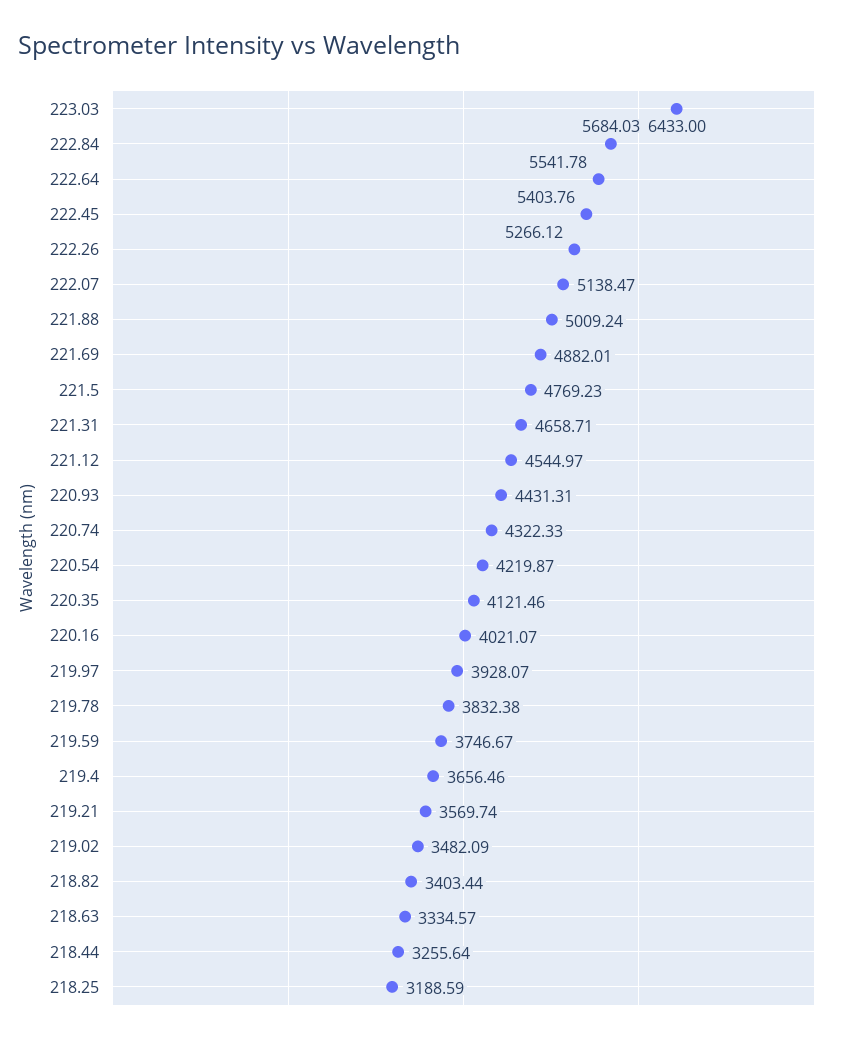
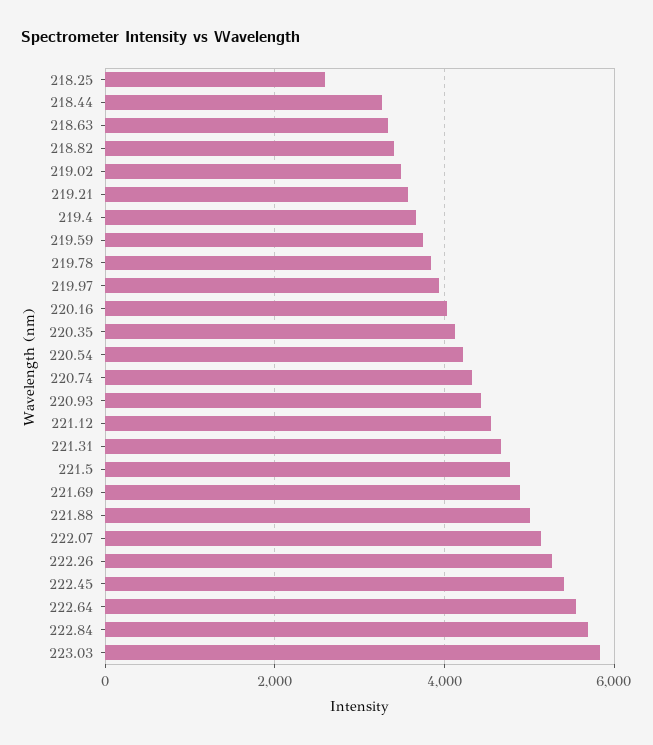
  {
-   "223.03": 6433,
+   "223.03": 5800,
    "222.84": 5684.03,
    "222.64": 5541.78,
    "222.45": 5403.76,
    "222.26": 5266.12,
    "222.07": 5138.47,
    "221.88": 5009.24,
    "221.69": 4882.01,
    "221.5": 4769.23,
    "221.31": 4658.71,
    "221.12": 4544.97,
    "220.93": 4431.31,
    "220.74": 4322.33,
    "220.54": 4219.87,
    "220.35": 4121.46,
    "220.16": 4021.07,
    "219.97": 3928.07,
    "219.78": 3832.38,
    "219.59": 3746.67,
    "219.4": 3656.46,
    "219.21": 3569.74,
    "219.02": 3482.09,
    "218.82": 3403.44,
    "218.63": 3334.57,
    "218.44": 3255.64,
-   "218.25": 3188.59
+   "218.25": 2600
  }

